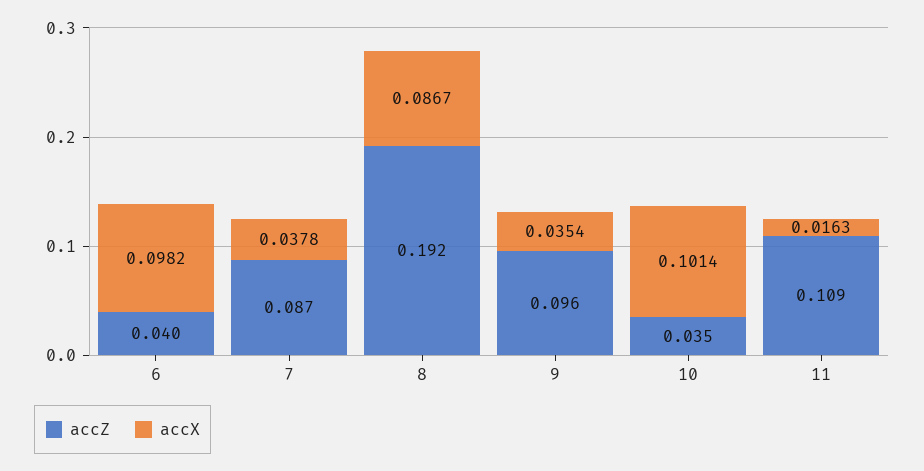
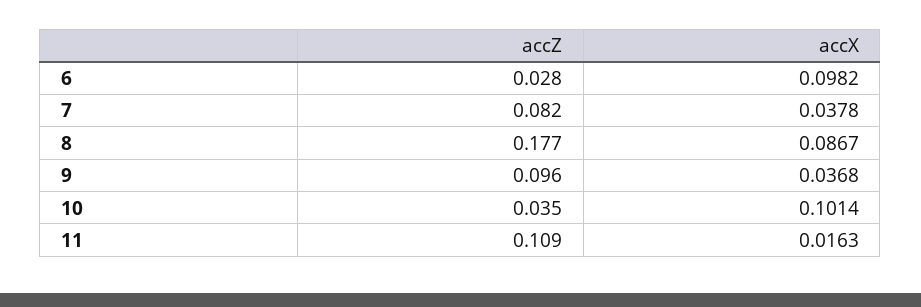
  {
    "accZ": {
-     "6": 0.04,
+     "6": 0.028,
-     "7": 0.087,
+     "7": 0.082,
-     "8": 0.192,
+     "8": 0.177,
      "9": 0.096,
      "10": 0.035,
      "11": 0.109
    },
    "accX": {
      "6": 0.0982,
      "7": 0.0378,
      "8": 0.0867,
-     "9": 0.0354,
+     "9": 0.0368,
      "10": 0.1014,
      "11": 0.0163
    }
  }

